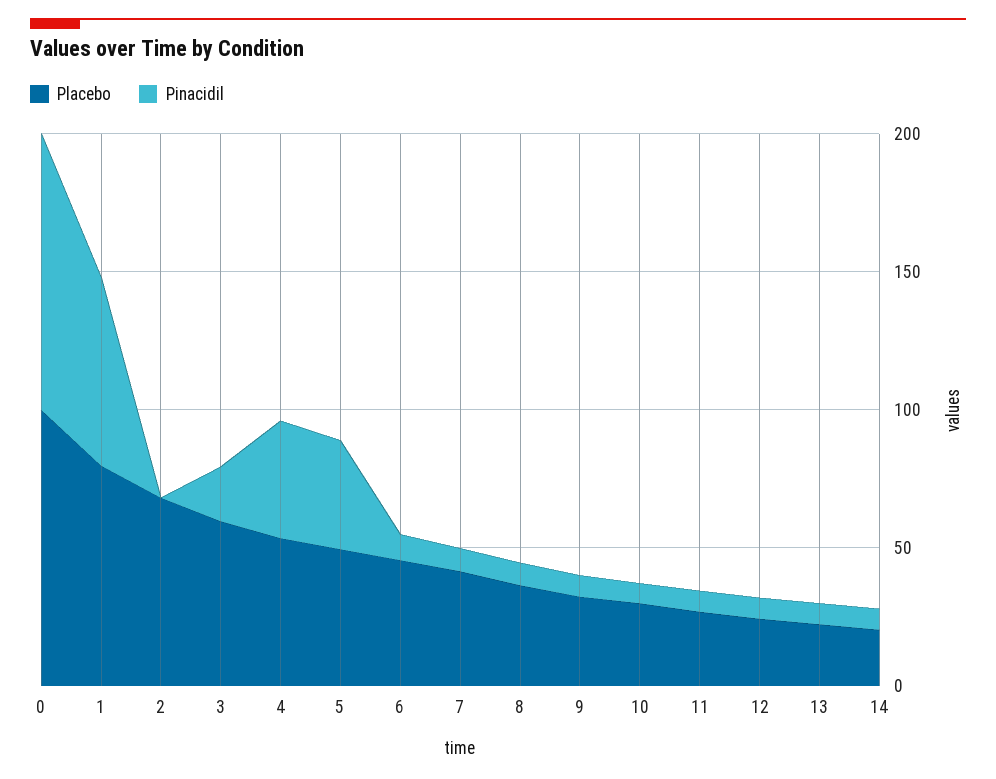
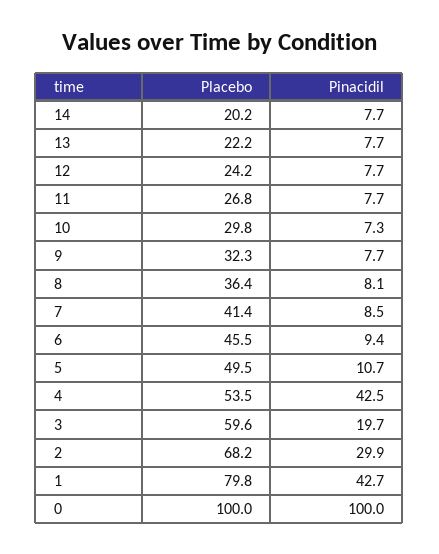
  {
    "Placebo": {
      "0": 100,
      "1": 79.8,
      "2": 68.2,
      "3": 59.6,
      "4": 53.5,
      "5": 49.5,
      "6": 45.5,
      "7": 41.4,
      "8": 36.4,
      "9": 32.3,
      "10": 29.8,
      "11": 26.8,
      "12": 24.2,
      "13": 22.2,
      "14": 20.2
    },
    "Pinacidil": {
      "0": 100,
-     "1": 70,
+     "1": 42.7,
-     "2": 0,
+     "2": 29.9,
      "3": 19.7,
      "4": 42.5,
-     "5": 40,
+     "5": 10.7,
      "6": 9.4,
      "7": 8.5,
      "8": 8.1,
      "9": 7.7,
      "10": 7.3,
      "11": 7.7,
      "12": 7.7,
      "13": 7.7,
      "14": 7.7
    }
  }

